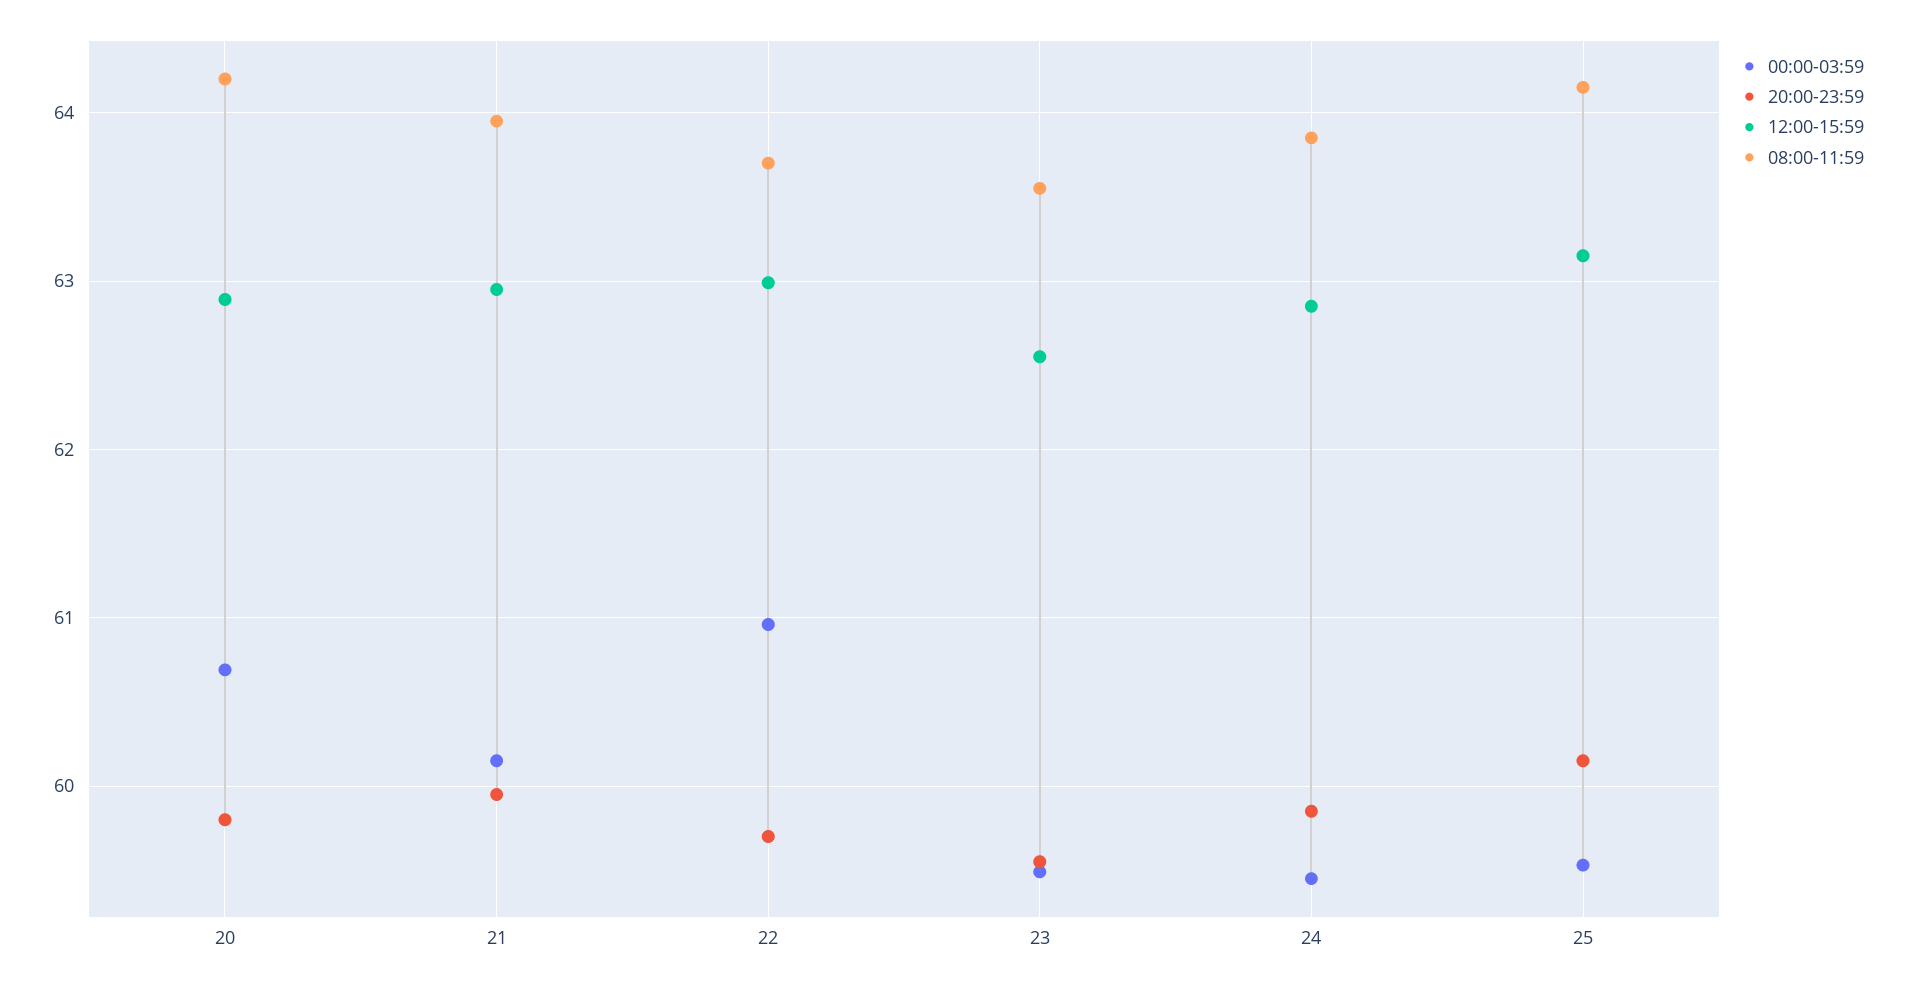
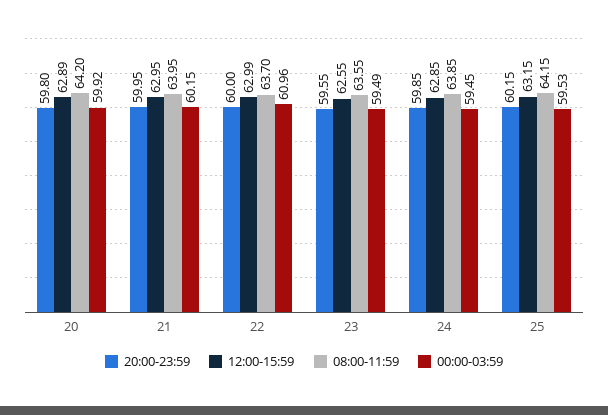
  {
    "00:00-03:59": {
-     "20": 60.7,
+     "20": 59.92,
      "21": 60.15,
      "22": 60.96,
      "23": 59.49,
      "24": 59.45,
      "25": 59.53
    },
    "20:00-23:59": {
      "20": 59.8,
      "21": 59.95,
-     "22": 59.7,
+     "22": 60,
      "23": 59.55,
      "24": 59.85,
      "25": 60.15
    },
    "12:00-15:59": {
      "20": 62.89,
      "21": 62.95,
      "22": 62.99,
      "23": 62.55,
      "24": 62.85,
      "25": 63.15
    },
    "08:00-11:59": {
      "20": 64.2,
      "21": 63.95,
      "22": 63.7,
      "23": 63.55,
      "24": 63.85,
      "25": 64.15
    }
  }

